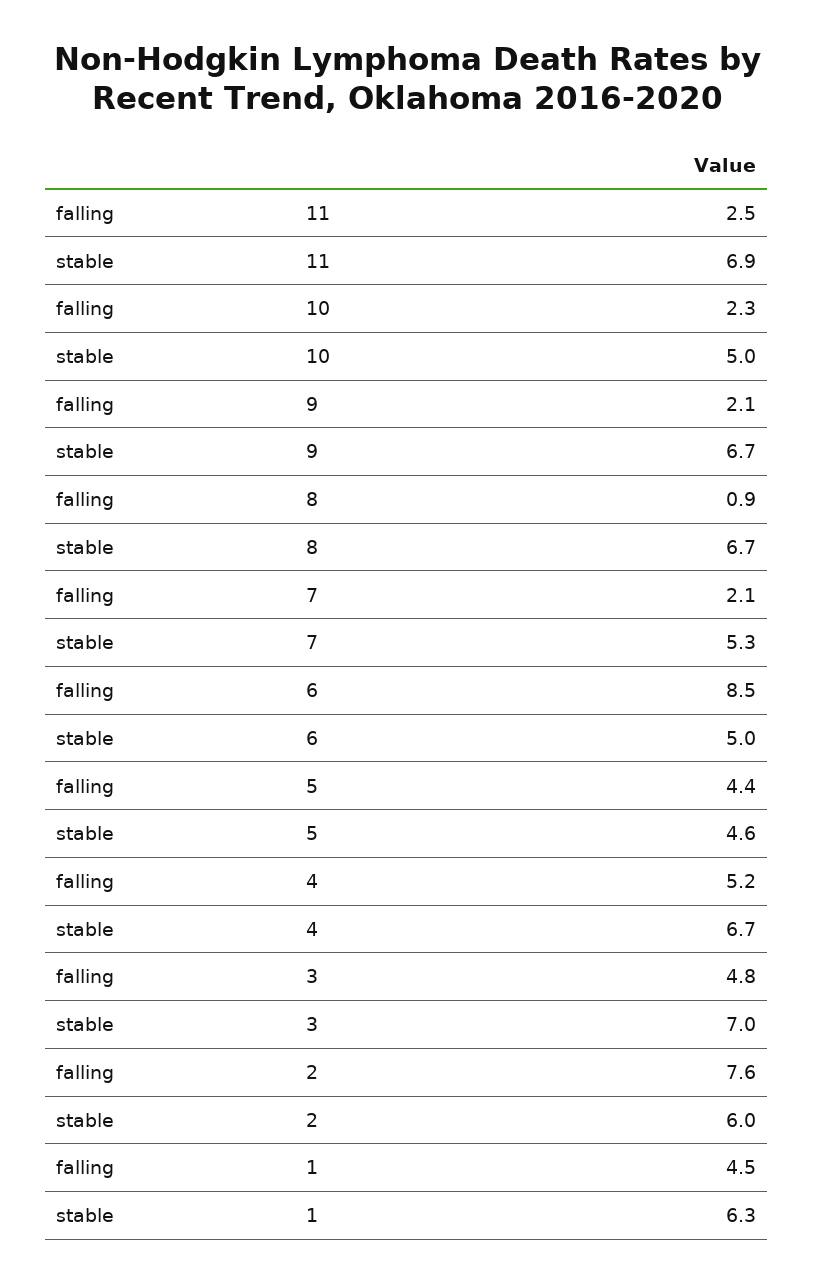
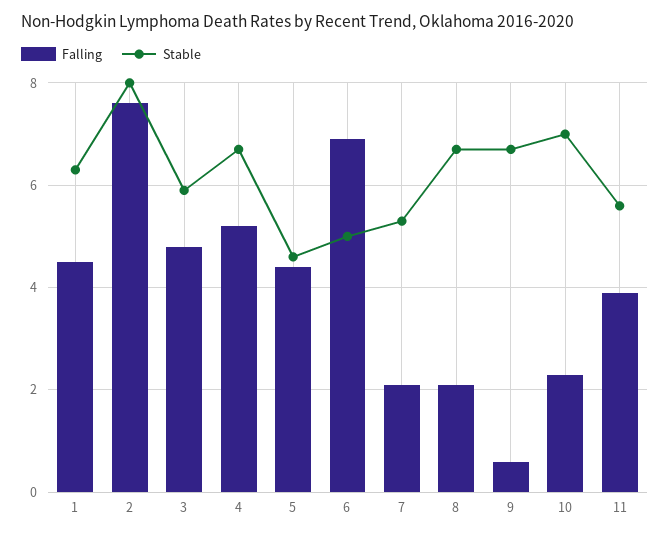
  {
    "falling": {
-     "11": 2.5,
+     "11": 4,
      "10": 2.3,
-     "9": 2.1,
+     "9": 0.5,
-     "8": 0.9,
+     "8": 2,
      "7": 2.1,
-     "6": 8.5,
+     "6": 7,
      "5": 4.4,
      "4": 5.2,
      "3": 4.8,
      "2": 7.6,
      "1": 4.5
    },
    "stable": {
-     "11": 6.9,
+     "11": 5.5,
-     "10": 5,
+     "10": 7,
      "9": 6.7,
      "8": 6.7,
      "7": 5.3,
      "6": 5,
      "5": 4.6,
      "4": 6.7,
-     "3": 7,
+     "3": 6,
-     "2": 6,
+     "2": 8,
      "1": 6.3
    }
  }

